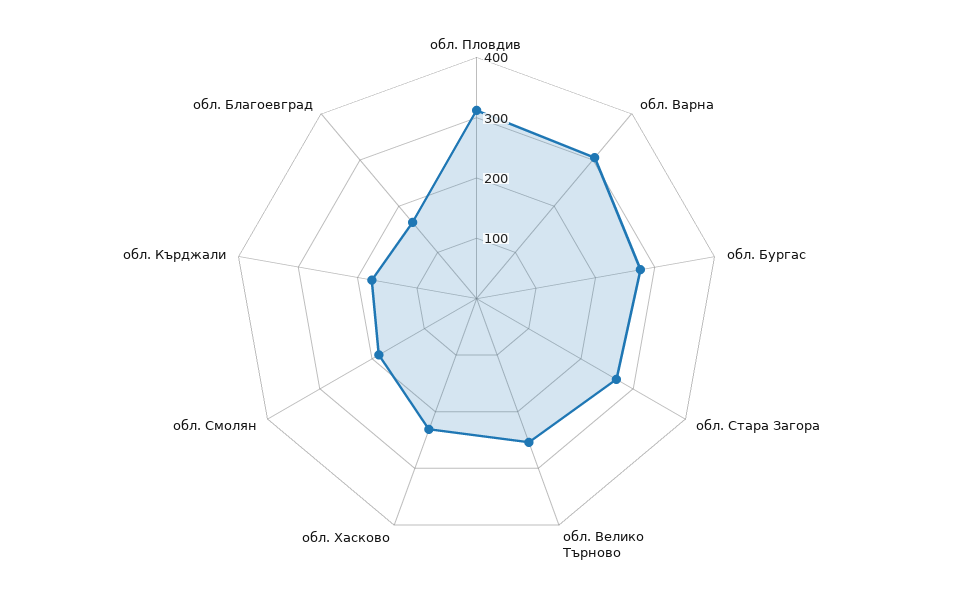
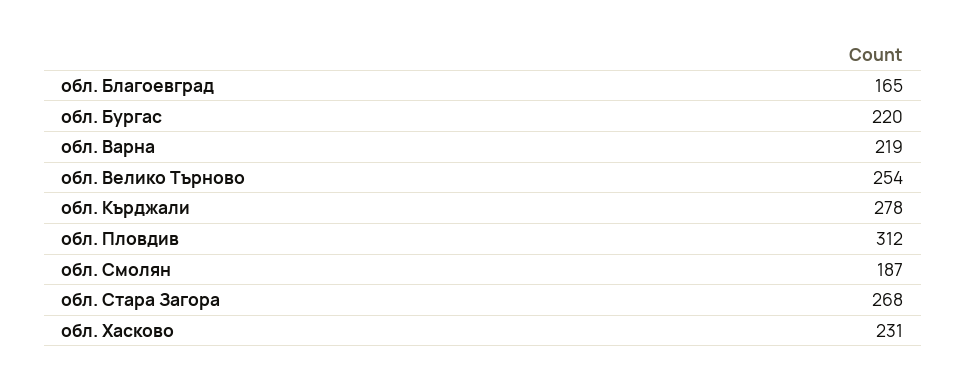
  {
    "обл. Пловдив": 312,
-   "обл. Варна": 300,
+   "обл. Варна": 219,
-   "обл. Бургас": 280,
+   "обл. Бургас": 220,
    "обл. Стара Загора": 268,
    "обл. Велико Търново": 254,
    "обл. Хасково": 231,
    "обл. Смолян": 187,
-   "обл. Кърджали": 180,
+   "обл. Кърджали": 278,
    "обл. Благоевград": 165
  }

